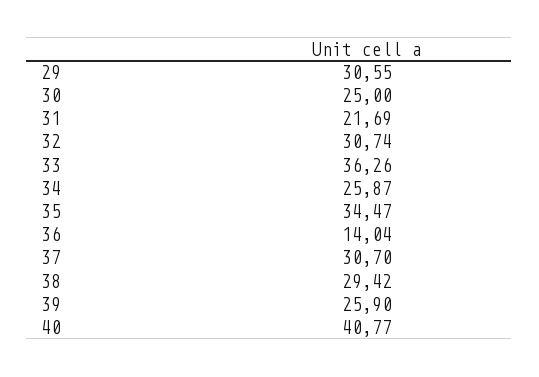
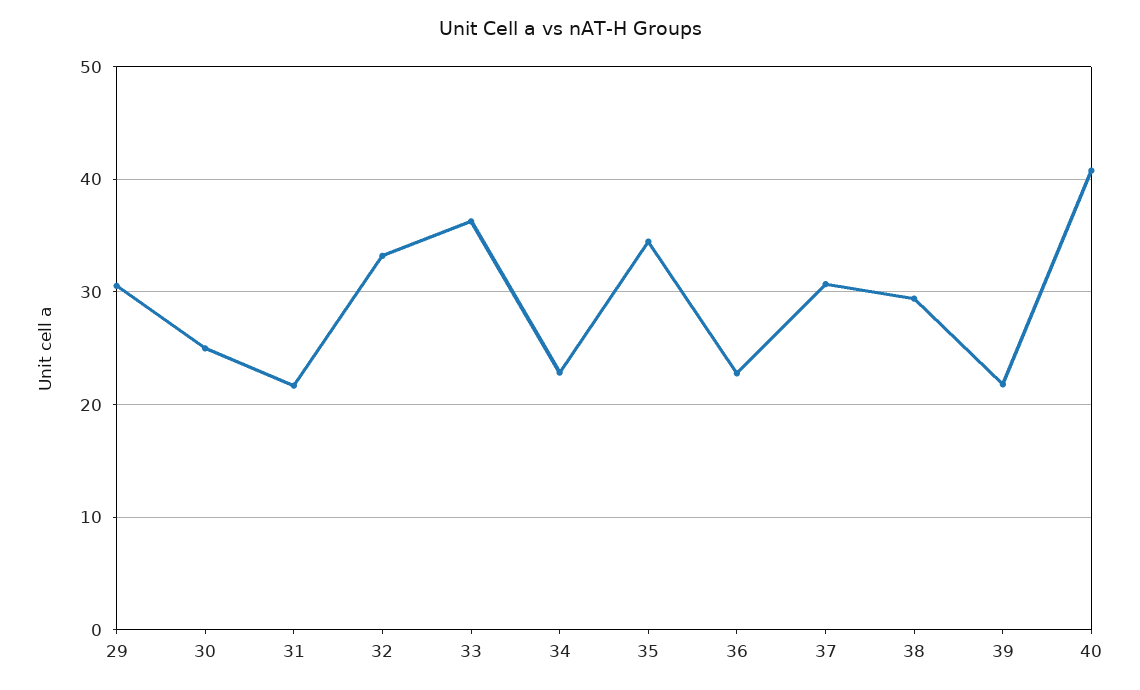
  {
    "29": 30.55,
    "30": 25,
    "31": 21.69,
-   "32": 30.74,
+   "32": 33,
    "33": 36.26,
-   "34": 25.87,
+   "34": 23,
    "35": 34.47,
-   "36": 14.04,
+   "36": 23,
    "37": 30.7,
    "38": 29.42,
-   "39": 25.9,
+   "39": 22,
    "40": 40.77
  }

